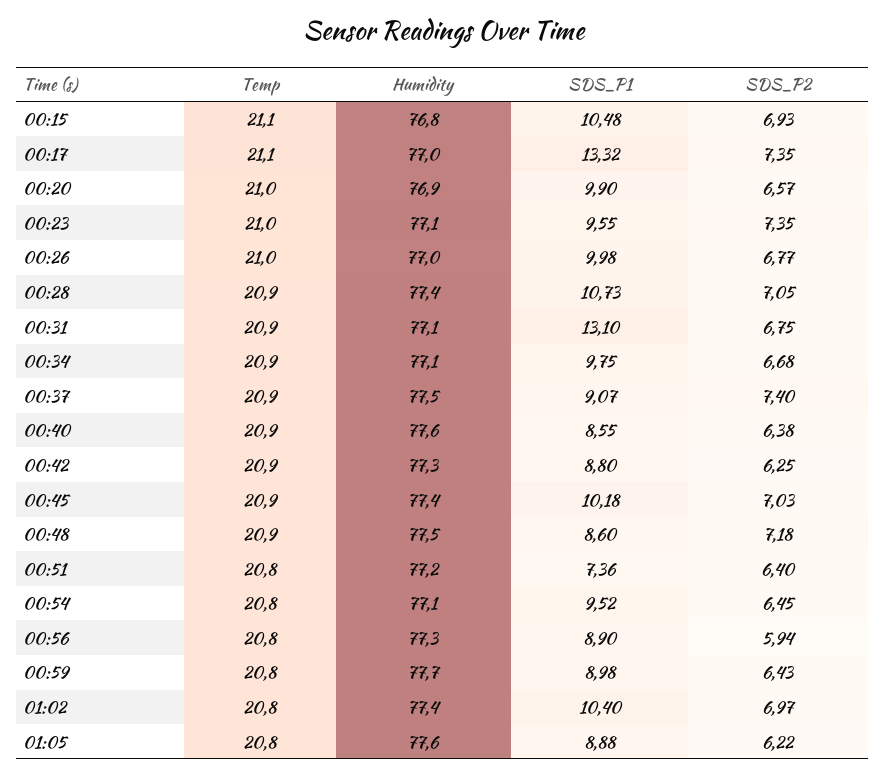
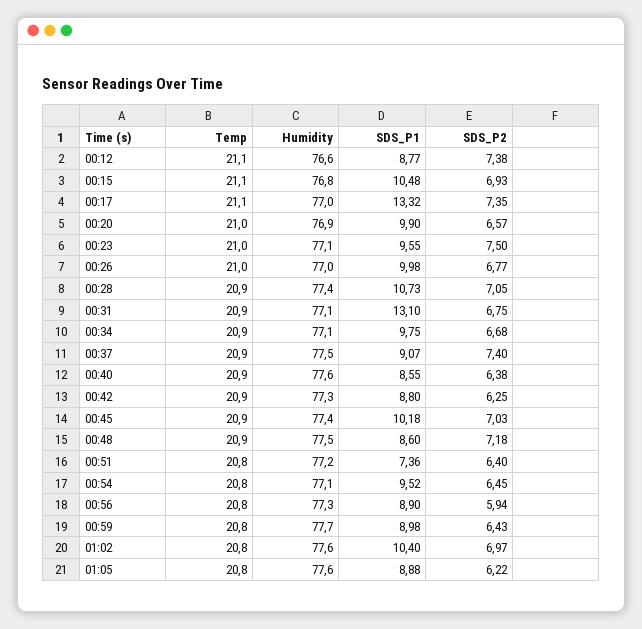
  {
    "Temp": {
      "00:15": 21.1,
      "00:17": 21.1,
      "00:20": 21,
      "00:23": 21,
      "00:26": 21,
      "00:28": 20.9,
      "00:31": 20.9,
      "00:34": 20.9,
      "00:37": 20.9,
      "00:40": 20.9,
      "00:42": 20.9,
      "00:45": 20.9,
      "00:48": 20.9,
      "00:51": 20.8,
      "00:54": 20.8,
      "00:56": 20.8,
      "00:59": 20.8,
      "01:02": 20.8,
-     "01:05": 20.8
+     "01:05": 20.8,
+     "00:12": 21.1
    },
    "Humidity": {
      "00:15": 76.8,
      "00:17": 77,
      "00:20": 76.9,
      "00:23": 77.1,
      "00:26": 77,
      "00:28": 77.4,
      "00:31": 77.1,
      "00:34": 77.1,
      "00:37": 77.5,
      "00:40": 77.6,
      "00:42": 77.3,
      "00:45": 77.4,
      "00:48": 77.5,
      "00:51": 77.2,
      "00:54": 77.1,
      "00:56": 77.3,
      "00:59": 77.7,
-     "01:02": 77.4,
+     "01:02": 77.6,
-     "01:05": 77.6
+     "01:05": 77.6,
+     "00:12": 76.6
    },
    "SDS_P1": {
      "00:15": 10.48,
      "00:17": 13.32,
      "00:20": 9.9,
      "00:23": 9.55,
      "00:26": 9.98,
      "00:28": 10.73,
      "00:31": 13.1,
      "00:34": 9.75,
      "00:37": 9.07,
      "00:40": 8.55,
      "00:42": 8.8,
      "00:45": 10.18,
      "00:48": 8.6,
      "00:51": 7.36,
      "00:54": 9.52,
      "00:56": 8.9,
      "00:59": 8.98,
      "01:02": 10.4,
-     "01:05": 8.88
+     "01:05": 8.88,
+     "00:12": 8.77
    },
    "SDS_P2": {
      "00:15": 6.93,
      "00:17": 7.35,
      "00:20": 6.57,
-     "00:23": 7.35,
+     "00:23": 7.5,
      "00:26": 6.77,
      "00:28": 7.05,
      "00:31": 6.75,
      "00:34": 6.68,
      "00:37": 7.4,
      "00:40": 6.38,
      "00:42": 6.25,
      "00:45": 7.03,
      "00:48": 7.18,
      "00:51": 6.4,
      "00:54": 6.45,
      "00:56": 5.94,
      "00:59": 6.43,
      "01:02": 6.97,
-     "01:05": 6.22
+     "01:05": 6.22,
+     "00:12": 7.38
    }
  }

